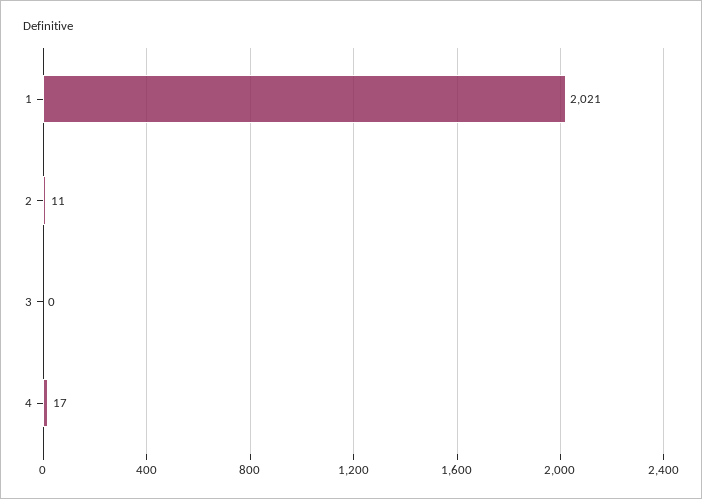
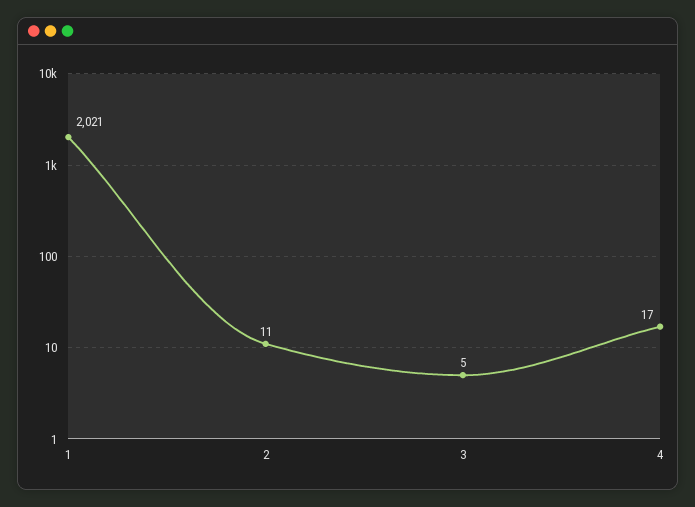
  {
    "1": 2021,
    "2": 11,
-   "3": 0,
+   "3": 5,
    "4": 17
  }

